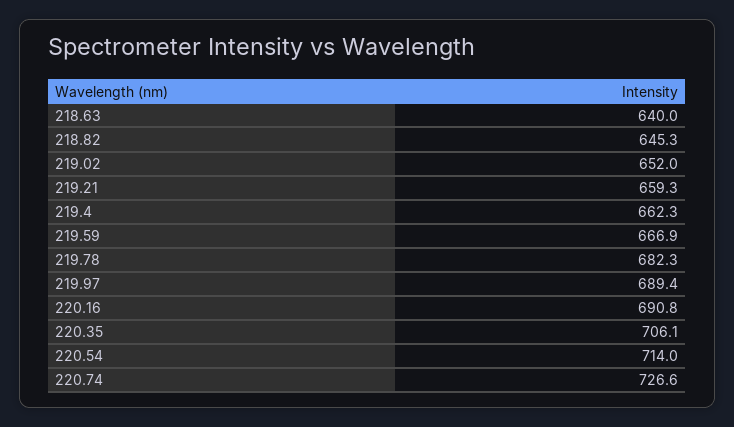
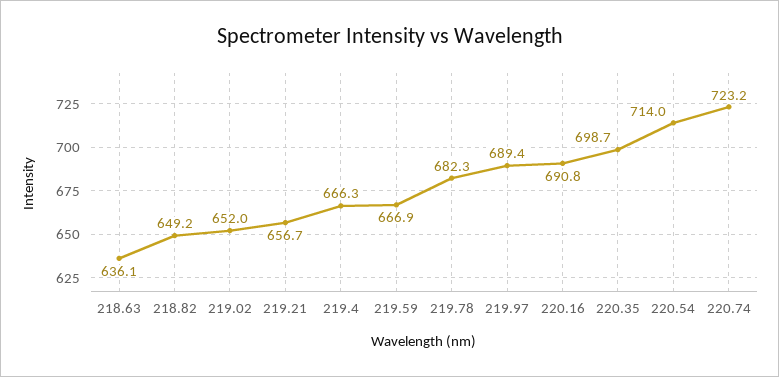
  {
-   "218.63": 640,
+   "218.63": 636.1,
-   "218.82": 645.3,
+   "218.82": 649.2,
    "219.02": 652,
-   "219.21": 659.3,
+   "219.21": 656.7,
-   "219.4": 662.3,
+   "219.4": 666.3,
    "219.59": 666.9,
    "219.78": 682.3,
    "219.97": 689.4,
    "220.16": 690.8,
-   "220.35": 706.1,
+   "220.35": 698.7,
    "220.54": 714,
-   "220.74": 726.6
+   "220.74": 723.2
  }

